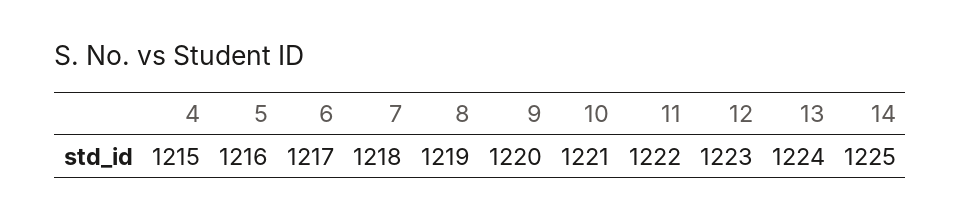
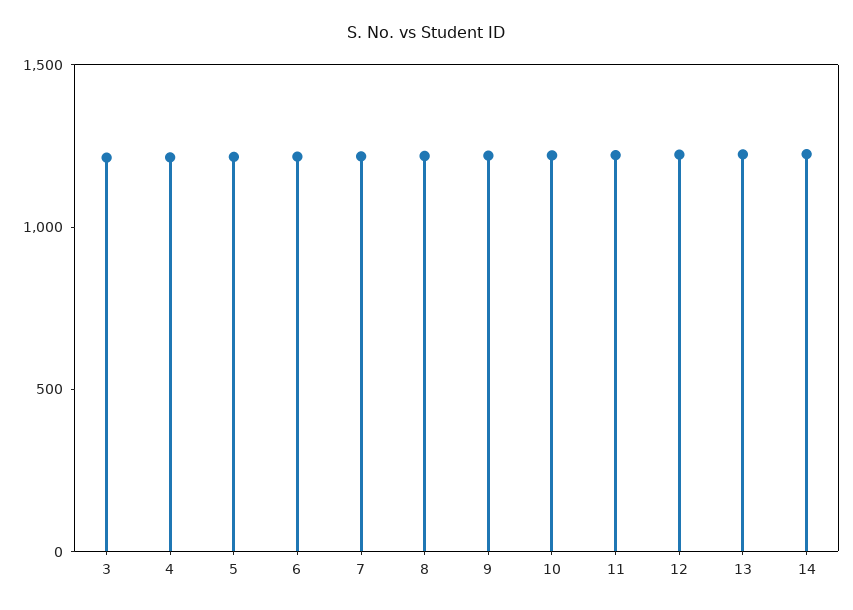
  {
    "4": 1215,
    "5": 1216,
    "6": 1217,
    "7": 1218,
    "8": 1219,
    "9": 1220,
    "10": 1221,
    "11": 1222,
    "12": 1223,
    "13": 1224,
-   "14": 1225
+   "14": 1225,
+   "3": 1200
  }

